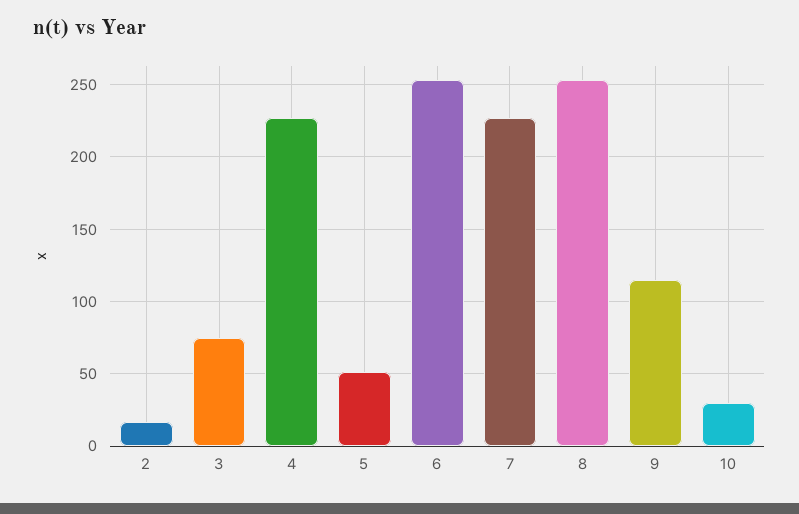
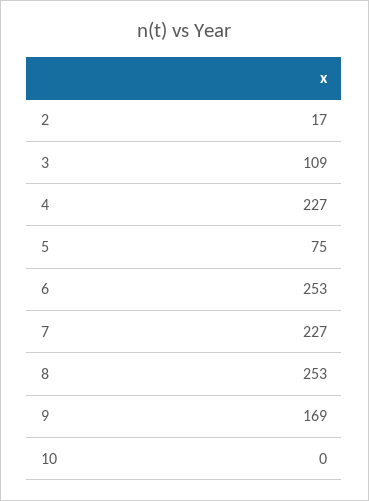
  {
    "2": 17,
-   "3": 75,
+   "3": 109,
    "4": 227,
-   "5": 50,
+   "5": 75,
    "6": 253,
    "7": 227,
    "8": 253,
-   "9": 115,
+   "9": 169,
-   "10": 30
+   "10": 0
  }

